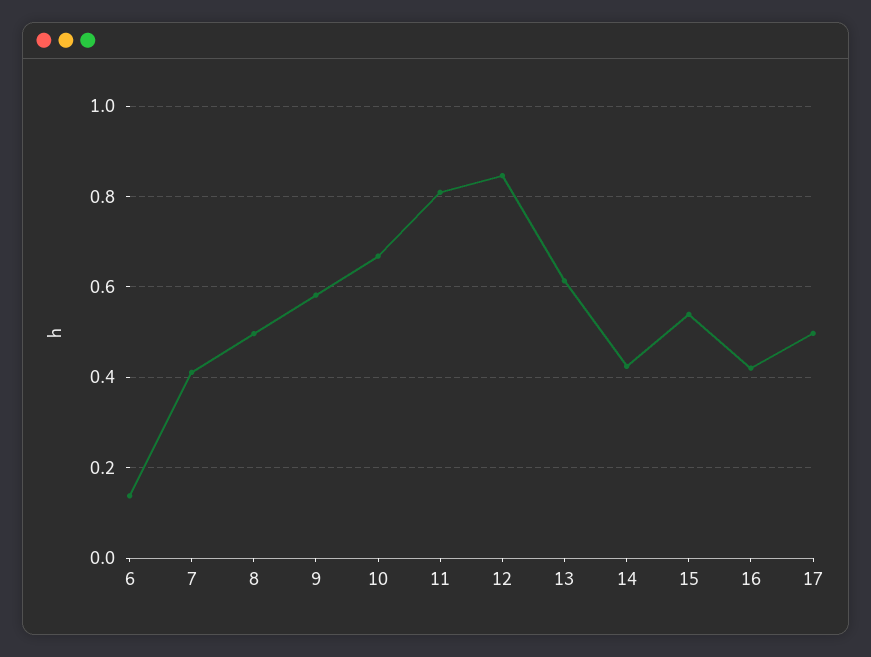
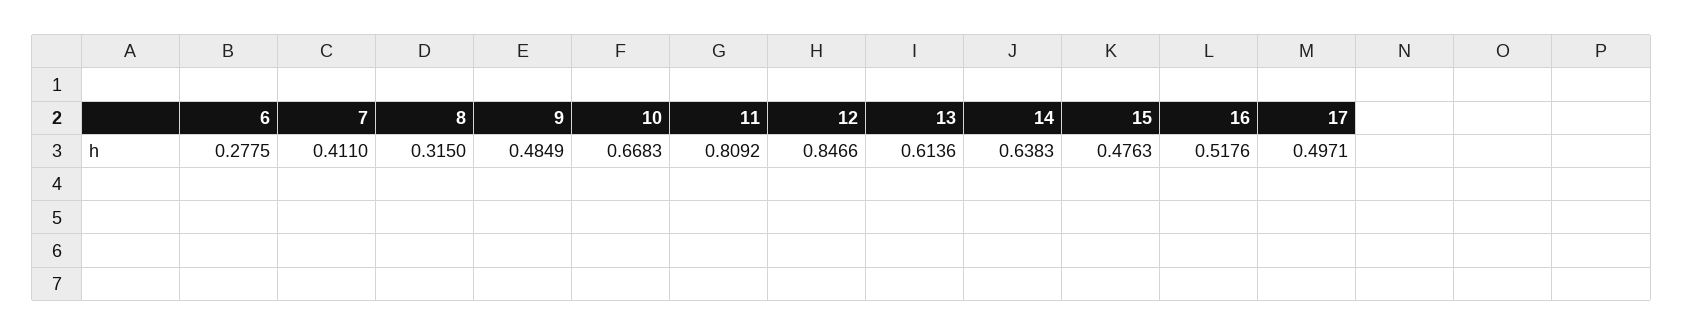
  {
-   "6": 0.14,
+   "6": 0.2775,
    "7": 0.411,
-   "8": 0.5,
+   "8": 0.315,
-   "9": 0.58,
+   "9": 0.4849,
    "10": 0.6683,
    "11": 0.8092,
    "12": 0.8466,
    "13": 0.6136,
-   "14": 0.42,
+   "14": 0.6383,
-   "15": 0.54,
+   "15": 0.4763,
-   "16": 0.42,
+   "16": 0.5176,
    "17": 0.4971
  }

